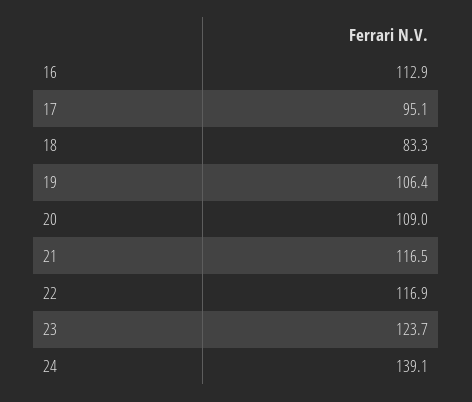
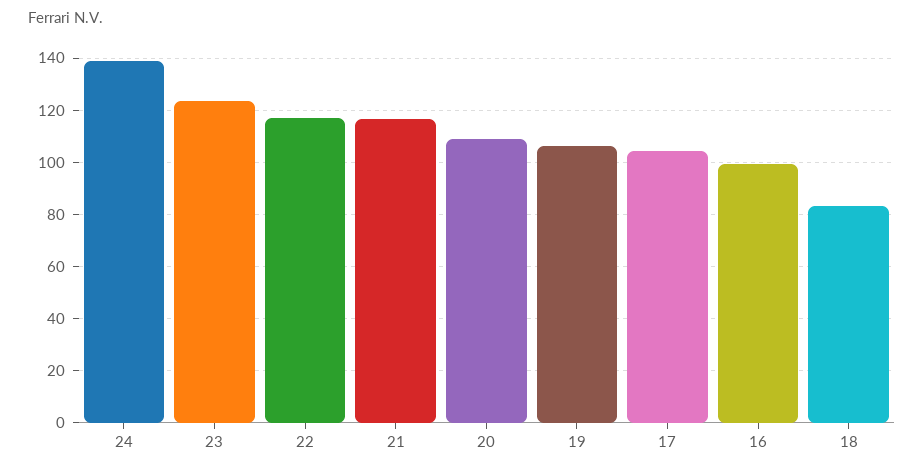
  {
-   "16": 112.9,
+   "16": 100,
-   "17": 95.1,
+   "17": 105,
    "18": 83.3,
    "19": 106.4,
    "20": 109,
    "21": 116.5,
    "22": 116.9,
    "23": 123.7,
    "24": 139.1
  }

